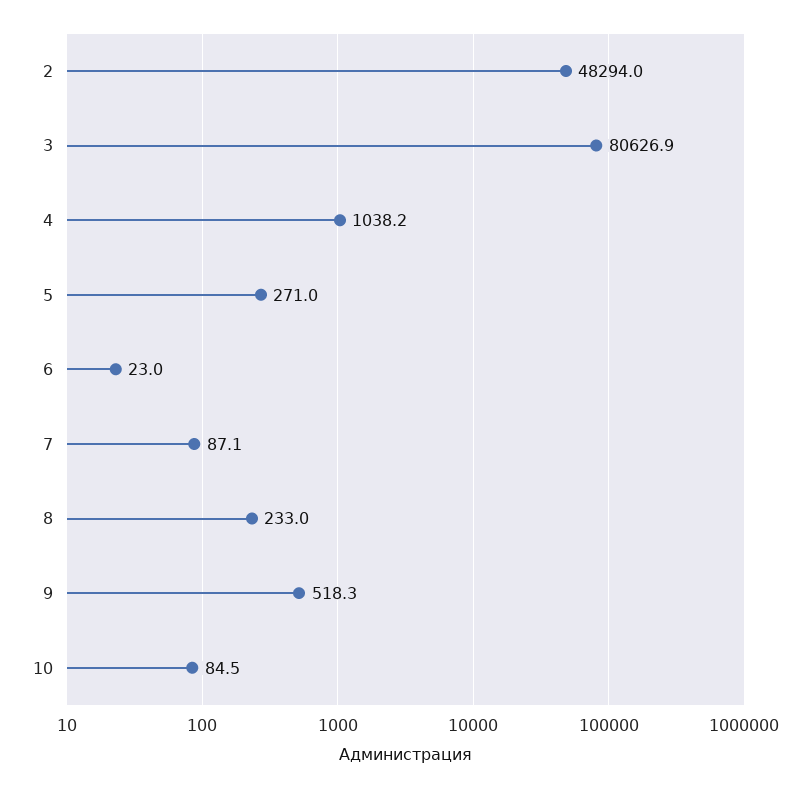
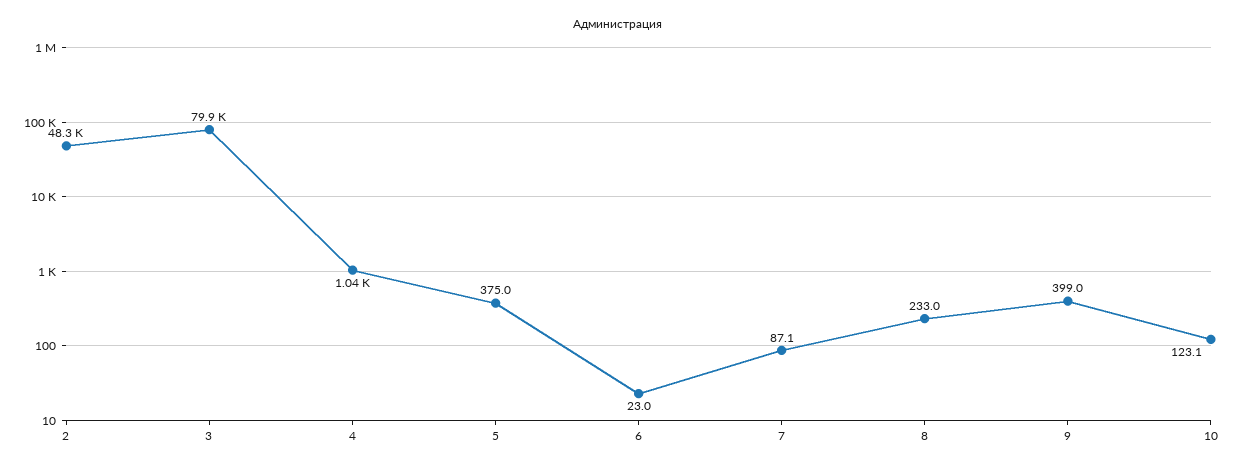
  {
    "2": 48294,
-   "3": 80626.9,
+   "3": 79900,
    "4": 1038.2,
-   "5": 271,
+   "5": 375,
    "6": 23,
    "7": 87.1,
    "8": 233,
-   "9": 518.3,
+   "9": 399,
-   "10": 84.5
+   "10": 123.1
  }

